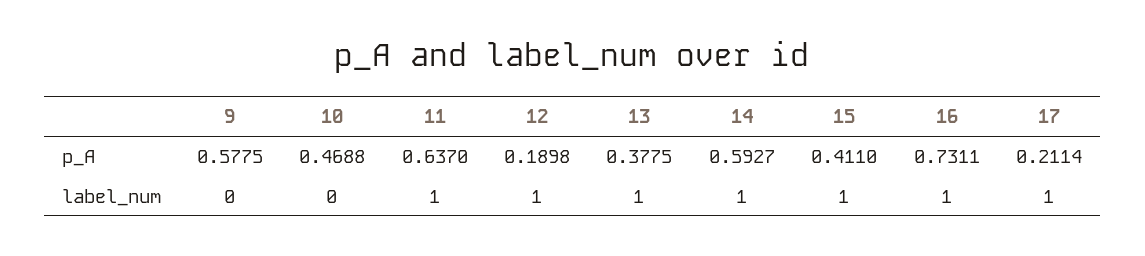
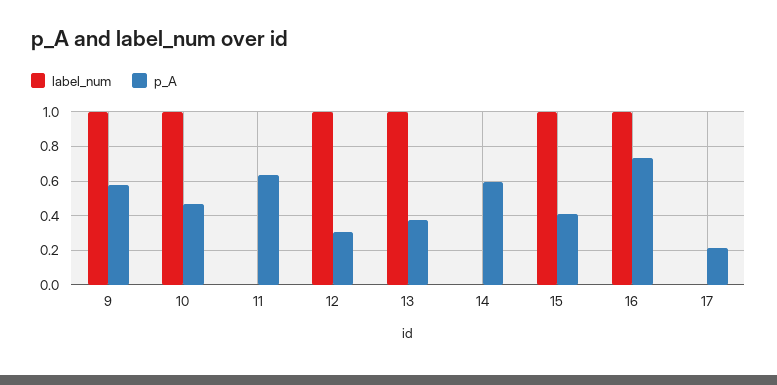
  {
    "p_A": {
      "9": 0.5775,
      "10": 0.4688,
      "11": 0.637,
-     "12": 0.1898,
+     "12": 0.3,
      "13": 0.3775,
      "14": 0.5927,
      "15": 0.411,
      "16": 0.7311,
      "17": 0.2114
    },
    "label_num": {
-     "9": 0,
+     "9": 1,
-     "10": 0,
+     "10": 1,
-     "11": 1,
+     "11": 0,
      "12": 1,
      "13": 1,
-     "14": 1,
+     "14": 0,
      "15": 1,
      "16": 1,
-     "17": 1
+     "17": 0
    }
  }

